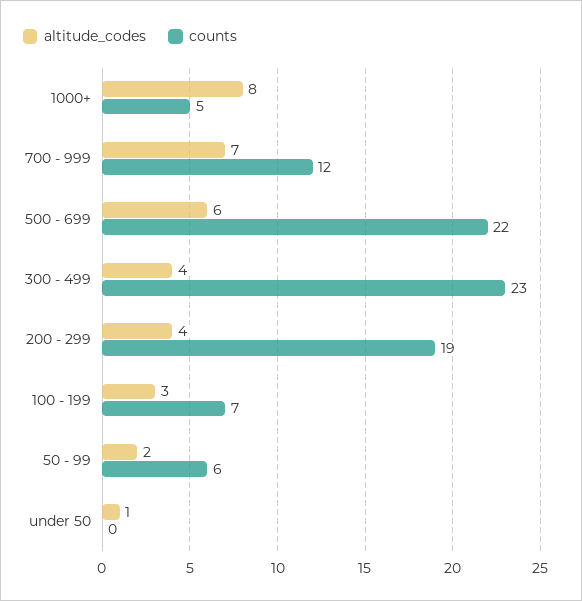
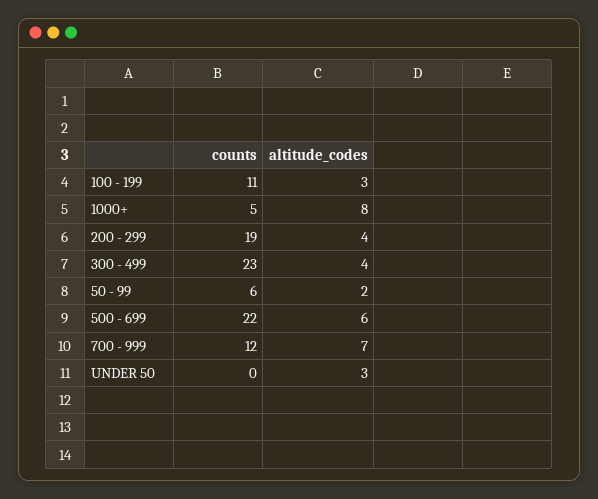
  {
    "altitude_codes": {
      "1000+": 8,
      "700 - 999": 7,
      "500 - 699": 6,
      "300 - 499": 4,
      "200 - 299": 4,
      "100 - 199": 3,
      "50 - 99": 2,
-     "under 50": 1
+     "under 50": 3
    },
    "counts": {
      "1000+": 5,
      "700 - 999": 12,
      "500 - 699": 22,
      "300 - 499": 23,
      "200 - 299": 19,
-     "100 - 199": 7,
+     "100 - 199": 11,
      "50 - 99": 6,
      "under 50": 0
    }
  }

